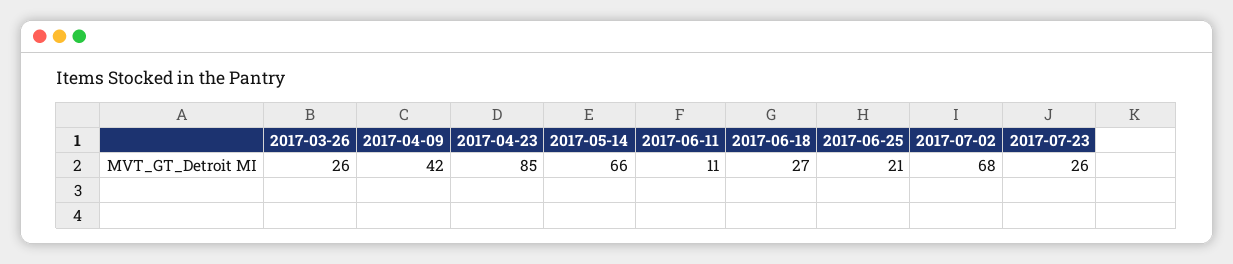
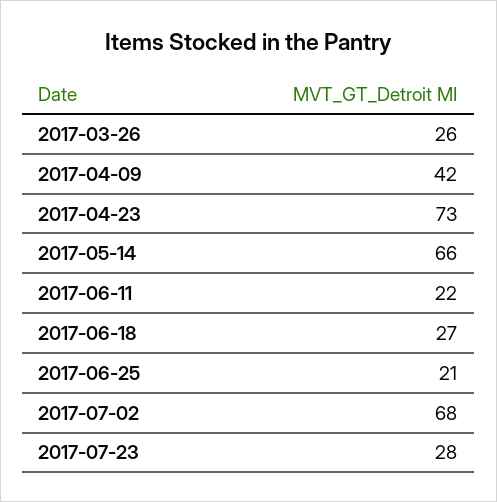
  {
    "2017-03-26": 26,
    "2017-04-09": 42,
-   "2017-04-23": 85,
+   "2017-04-23": 73,
    "2017-05-14": 66,
-   "2017-06-11": 11,
+   "2017-06-11": 22,
    "2017-06-18": 27,
    "2017-06-25": 21,
    "2017-07-02": 68,
-   "2017-07-23": 26
+   "2017-07-23": 28
  }

